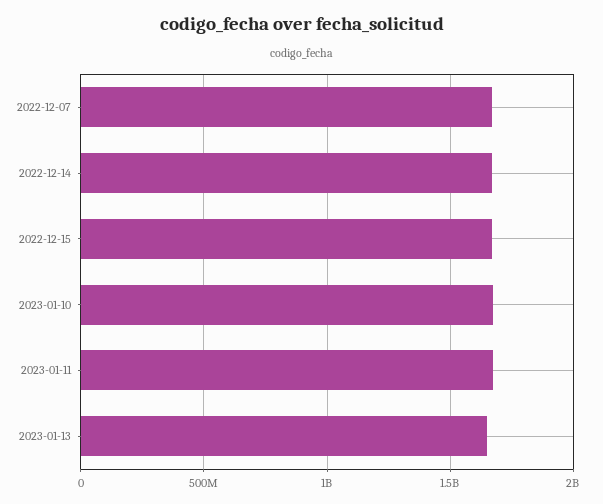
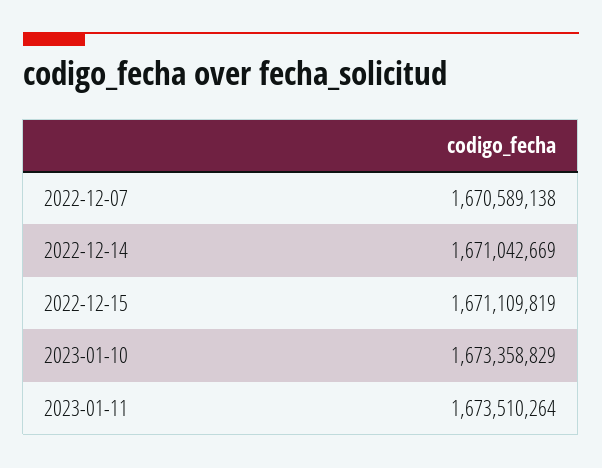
  {
    "2022-12-07": 1670589138,
    "2022-12-14": 1671042669,
    "2022-12-15": 1671109819,
    "2023-01-10": 1673358829,
-   "2023-01-11": 1673510264,
+   "2023-01-11": 1673510264
-   "2023-01-13": 1650000000
  }

